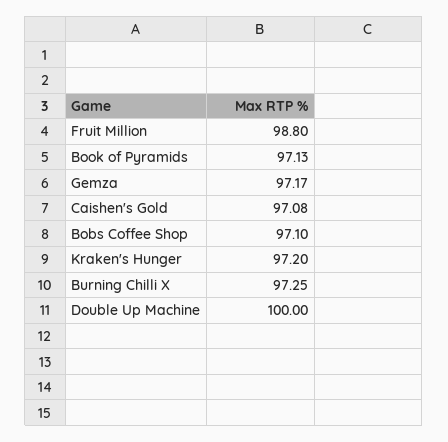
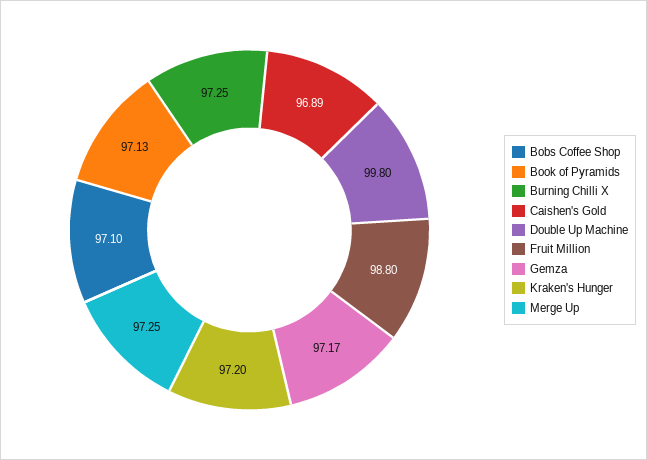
  {
    "Fruit Million": 98.8,
    "Book of Pyramids": 97.13,
    "Gemza": 97.17,
-   "Caishen's Gold": 97.08,
+   "Caishen's Gold": 96.89,
    "Bobs Coffee Shop": 97.1,
    "Kraken's Hunger": 97.2,
    "Burning Chilli X": 97.25,
-   "Double Up Machine": 100
+   "Double Up Machine": 99.8,
+   "Merge Up": 97.25
  }

